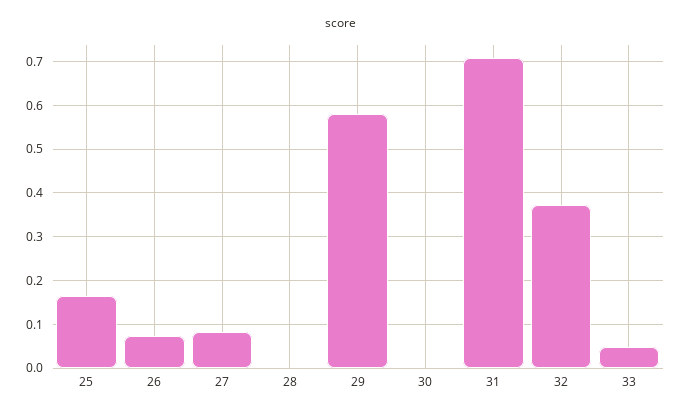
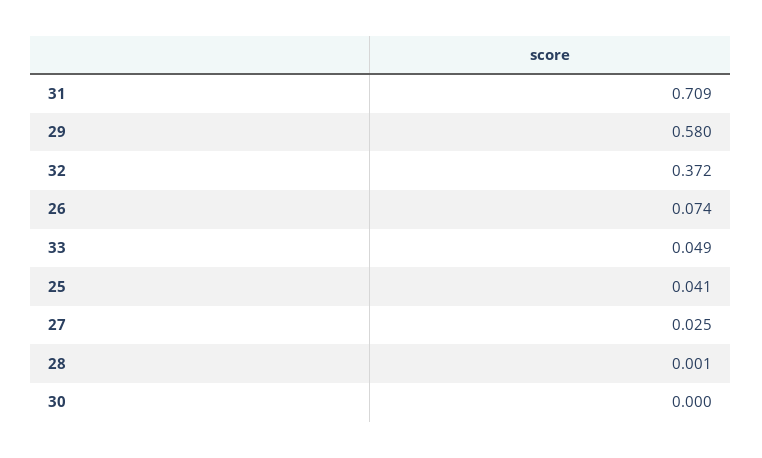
  {
-   "25": 0.16,
+   "25": 0.041,
    "26": 0.074,
-   "27": 0.08,
+   "27": 0.025,
    "28": 0.001,
    "29": 0.58,
    "30": 0,
    "31": 0.709,
    "32": 0.372,
    "33": 0.049
  }

